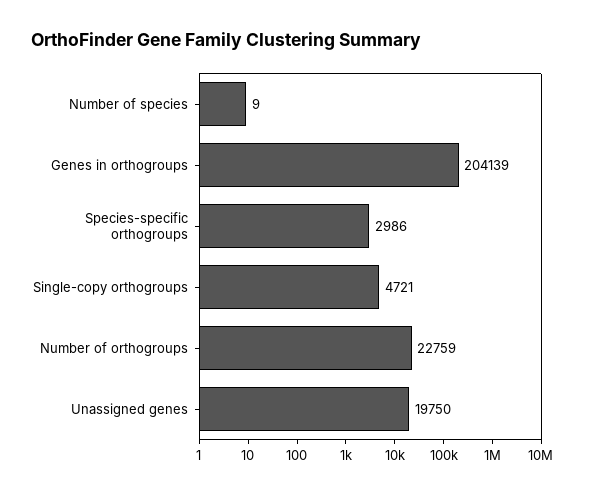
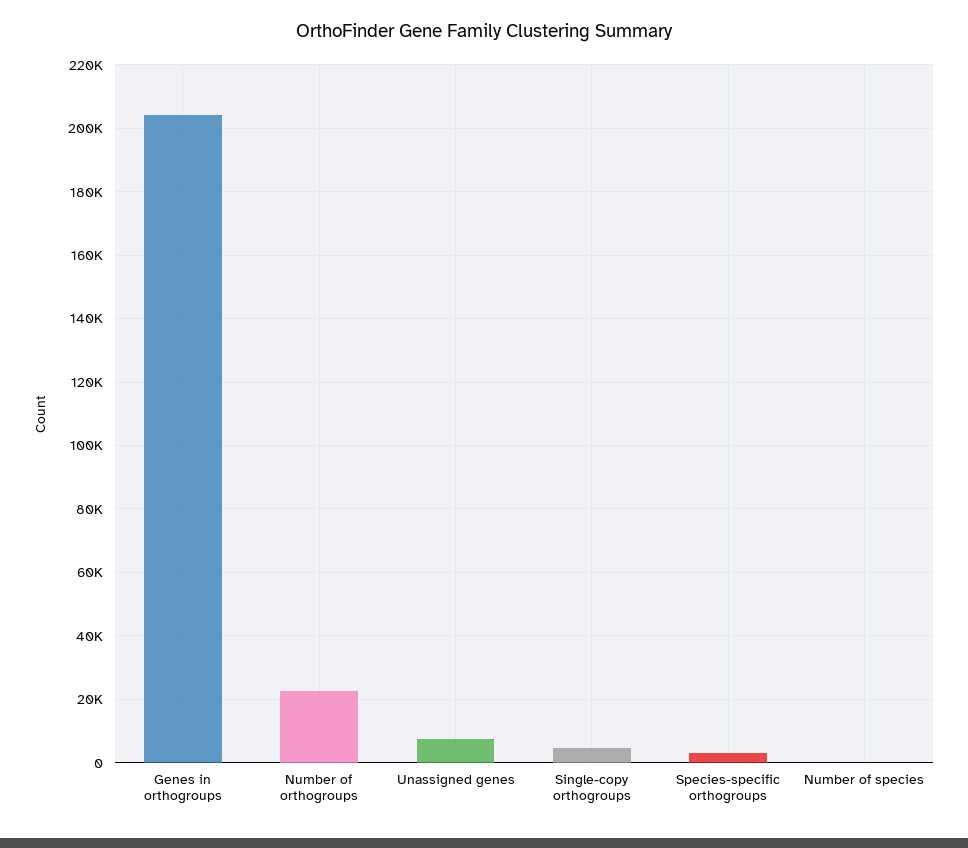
  {
    "Number of species": 9,
    "Genes in orthogroups": 204139,
    "Species-specific orthogroups": 2986,
    "Single-copy orthogroups": 4721,
    "Number of orthogroups": 22759,
-   "Unassigned genes": 19750
+   "Unassigned genes": 8000
  }

